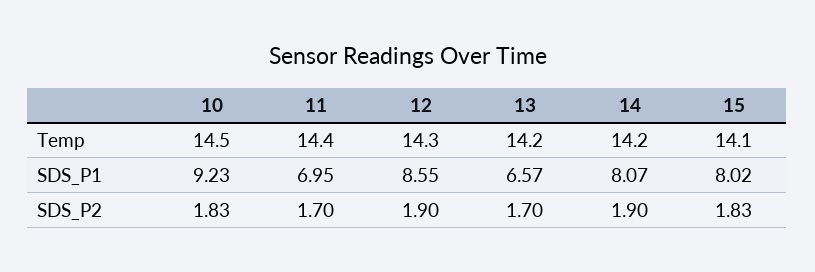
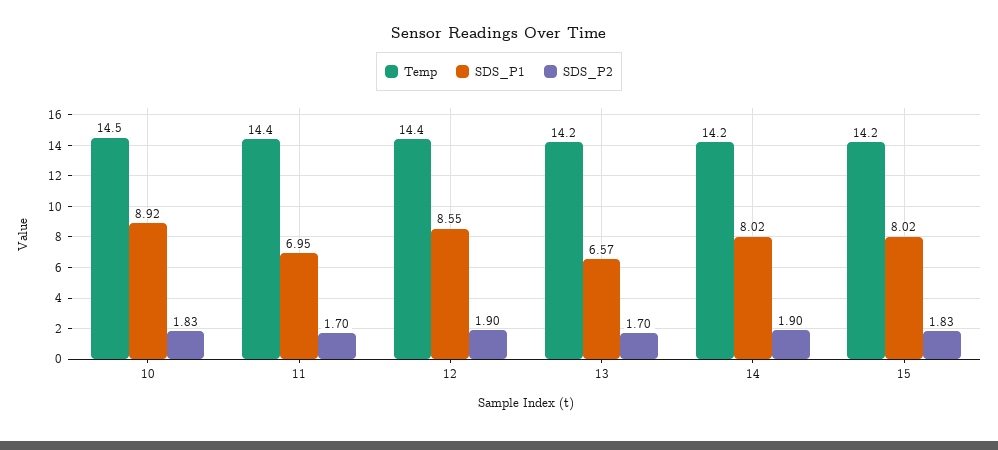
  {
    "Temp": {
      "10": 14.5,
      "11": 14.4,
-     "12": 14.3,
+     "12": 14.4,
      "13": 14.2,
      "14": 14.2,
-     "15": 14.1
+     "15": 14.2
    },
    "SDS_P1": {
-     "10": 9.23,
+     "10": 8.92,
      "11": 6.95,
      "12": 8.55,
      "13": 6.57,
-     "14": 8.07,
+     "14": 8.02,
      "15": 8.02
    },
    "SDS_P2": {
      "10": 1.83,
      "11": 1.7,
      "12": 1.9,
      "13": 1.7,
      "14": 1.9,
      "15": 1.83
    }
  }

